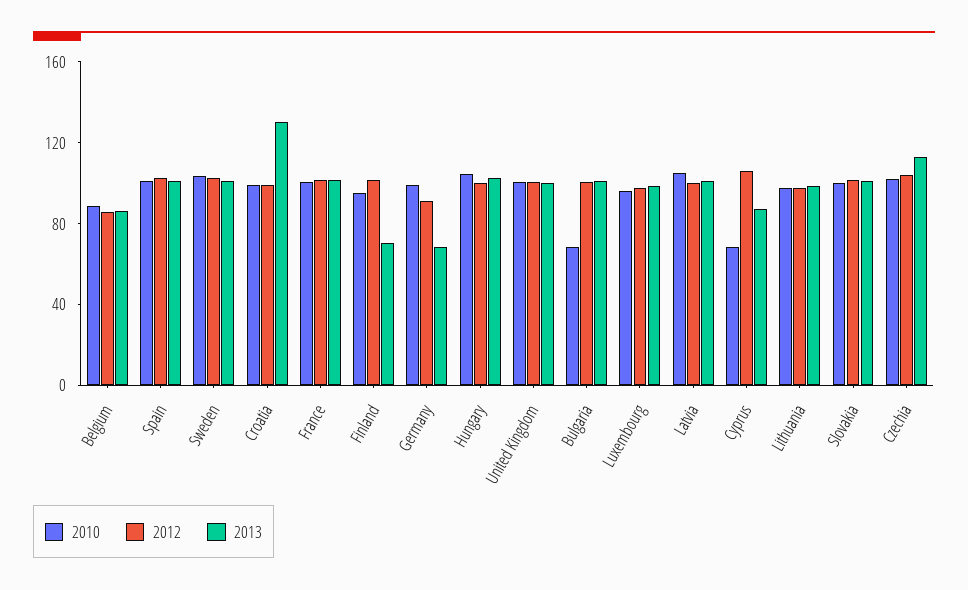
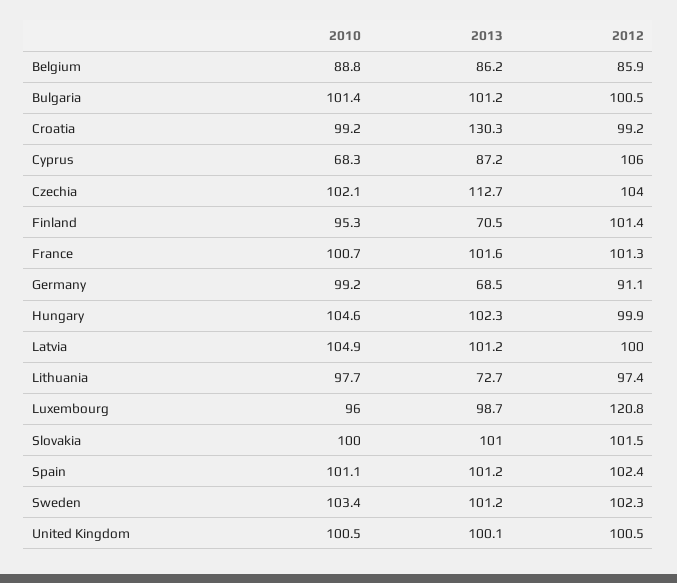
  {
    "2010": {
      "Belgium": 88.8,
      "Spain": 101.1,
      "Sweden": 103.4,
      "Croatia": 99.2,
      "France": 100.7,
      "Finland": 95.3,
      "Germany": 99.2,
      "Hungary": 104.6,
      "United Kingdom": 100.5,
-     "Bulgaria": 70,
+     "Bulgaria": 101.4,
      "Luxembourg": 96,
      "Latvia": 104.9,
      "Cyprus": 68.3,
      "Lithuania": 97.7,
      "Slovakia": 100,
      "Czechia": 102.1
    },
    "2012": {
      "Belgium": 85.9,
      "Spain": 102.4,
      "Sweden": 102.3,
      "Croatia": 99.2,
      "France": 101.3,
      "Finland": 101.4,
      "Germany": 91.1,
      "Hungary": 99.9,
      "United Kingdom": 100.5,
      "Bulgaria": 100.5,
-     "Luxembourg": 100,
+     "Luxembourg": 120.8,
      "Latvia": 100,
      "Cyprus": 106,
      "Lithuania": 97.4,
      "Slovakia": 101.5,
      "Czechia": 104
    },
    "2013": {
      "Belgium": 86.2,
      "Spain": 101.2,
      "Sweden": 101.2,
      "Croatia": 130.3,
      "France": 101.6,
      "Finland": 70.5,
      "Germany": 68.5,
      "Hungary": 102.3,
      "United Kingdom": 100.1,
      "Bulgaria": 101.2,
      "Luxembourg": 98.7,
      "Latvia": 101.2,
      "Cyprus": 87.2,
-     "Lithuania": 100,
+     "Lithuania": 72.7,
      "Slovakia": 101,
      "Czechia": 112.7
    }
  }

